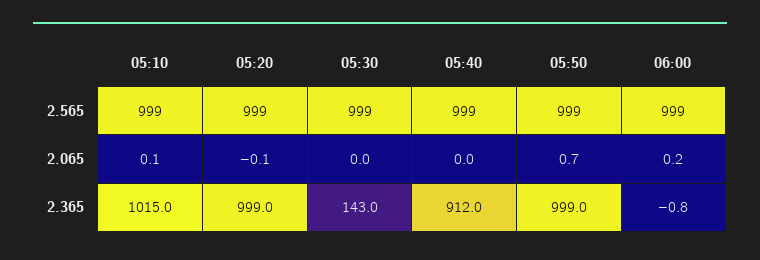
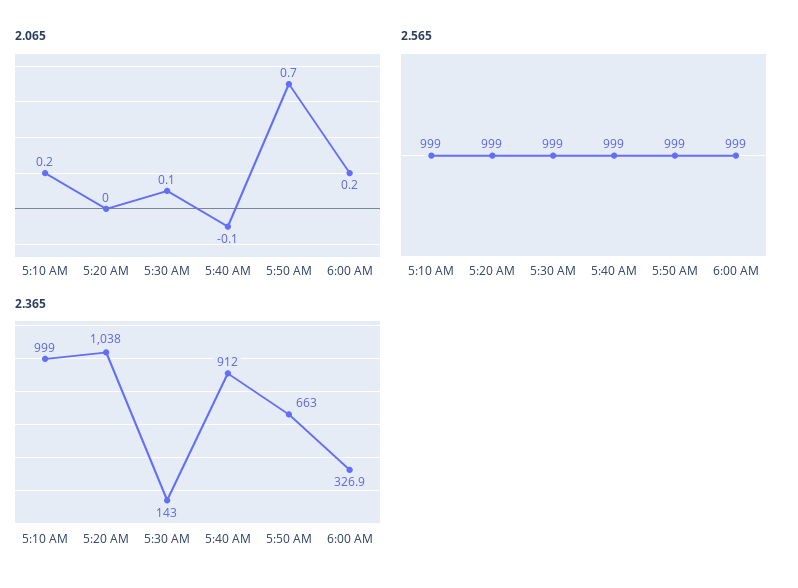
  {
    "2.565": {
      "05:10": 999,
      "05:20": 999,
      "05:30": 999,
      "05:40": 999,
      "05:50": 999,
      "06:00": 999
    },
    "2.065": {
-     "05:10": 0.1,
+     "05:10": 0.2,
-     "05:20": -0.1,
+     "05:20": 0,
-     "05:30": 0,
+     "05:30": 0.1,
-     "05:40": 0,
+     "05:40": -0.1,
      "05:50": 0.7,
      "06:00": 0.2
    },
    "2.365": {
-     "05:10": 1015,
+     "05:10": 999,
-     "05:20": 999,
+     "05:20": 1038,
      "05:30": 143,
      "05:40": 912,
-     "05:50": 999,
+     "05:50": 663,
-     "06:00": -0.8
+     "06:00": 326.9
    }
  }

